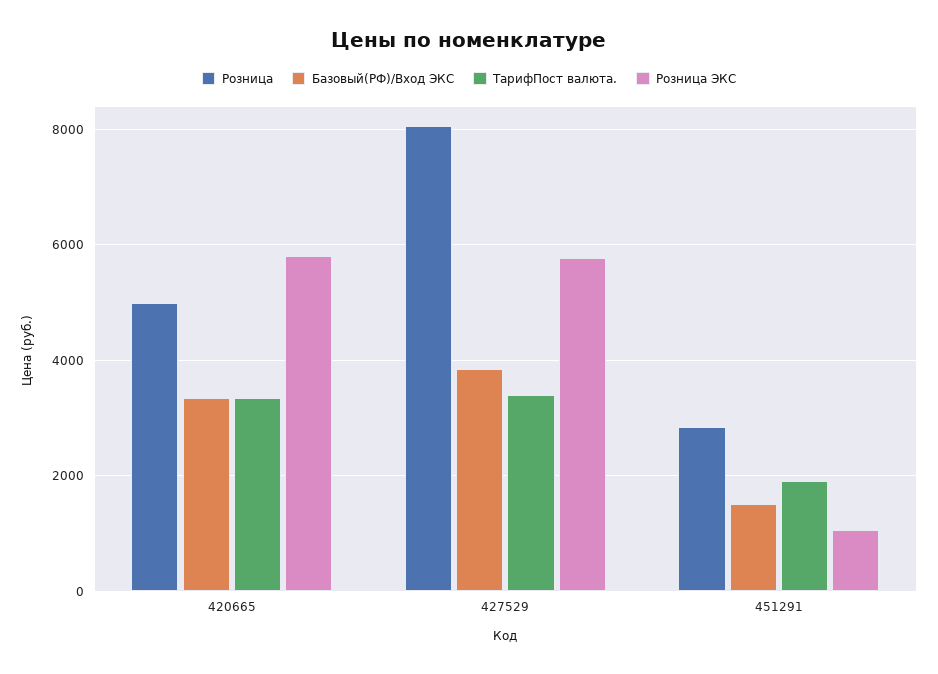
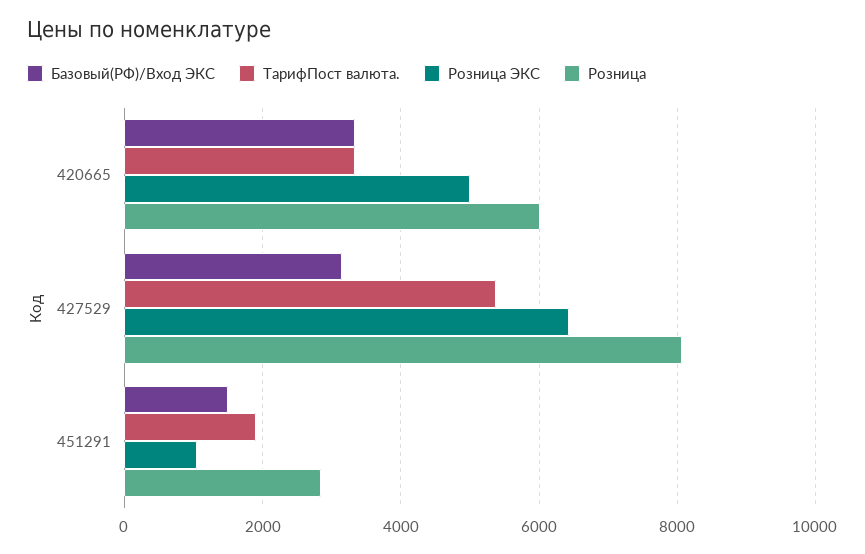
  {
    "Розница": {
-     "420665": 5000,
+     "420665": 6000,
      "427529": 8000,
      "451291": 2800
    },
    "Базовый(РФ)/Вход ЭКС": {
      "420665": 3400,
-     "427529": 3800,
+     "427529": 3200,
      "451291": 1600
    },
    "ТарифПост валюта.": {
      "420665": 3400,
-     "427529": 3400,
+     "427529": 5400,
      "451291": 2000
    },
    "Розница ЭКС": {
-     "420665": 5800,
+     "420665": 5000,
-     "427529": 5800,
+     "427529": 6400,
      "451291": 1000
    }
  }

